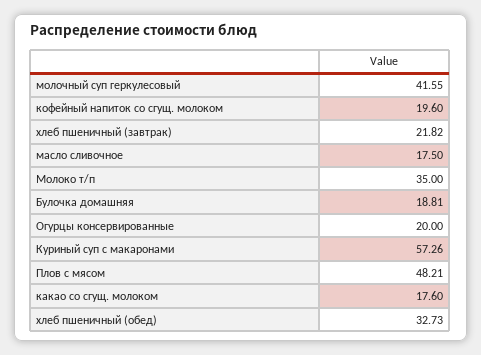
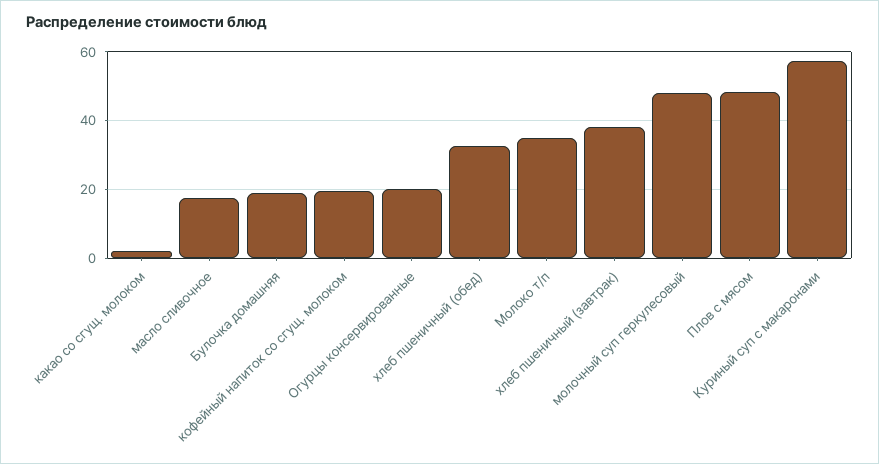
  {
-   "молочный суп геркулесовый": 41.55,
+   "молочный суп геркулесовый": 48,
    "кофейный напиток со сгущ. молоком": 19.6,
-   "хлеб пшеничный (завтрак)": 21.82,
+   "хлеб пшеничный (завтрак)": 38,
    "масло сливочное": 17.5,
    "Молоко т/п": 35,
    "Булочка домашняя": 18.81,
    "Огурцы консервированные": 20,
    "Куриный суп с макаронами": 57.26,
    "Плов с мясом": 48.21,
-   "какао со сгущ. молоком": 17.6,
+   "какао со сгущ. молоком": 2,
    "хлеб пшеничный (обед)": 32.73
  }

